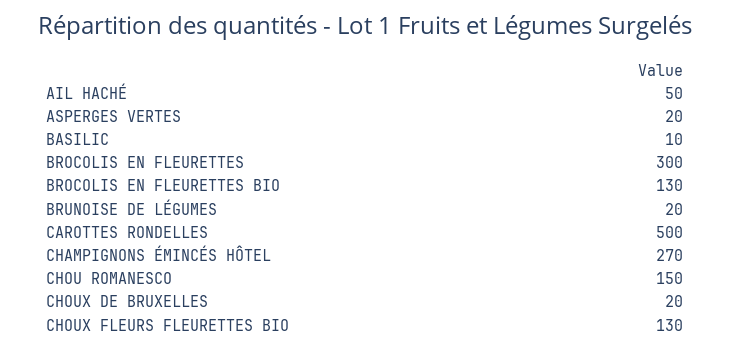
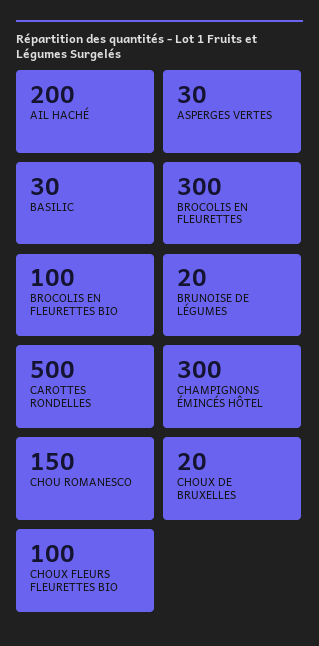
  {
-   "AIL HACHÉ": 50,
+   "AIL HACHÉ": 200,
-   "ASPERGES VERTES": 20,
+   "ASPERGES VERTES": 30,
-   "BASILIC": 10,
+   "BASILIC": 30,
    "BROCOLIS EN FLEURETTES": 300,
-   "BROCOLIS EN FLEURETTES BIO": 130,
+   "BROCOLIS EN FLEURETTES BIO": 100,
    "BRUNOISE DE LÉGUMES": 20,
    "CAROTTES RONDELLES": 500,
-   "CHAMPIGNONS ÉMINCÉS HÔTEL": 270,
+   "CHAMPIGNONS ÉMINCÉS HÔTEL": 300,
    "CHOU ROMANESCO": 150,
    "CHOUX DE BRUXELLES": 20,
-   "CHOUX FLEURS FLEURETTES BIO": 130
+   "CHOUX FLEURS FLEURETTES BIO": 100
  }

